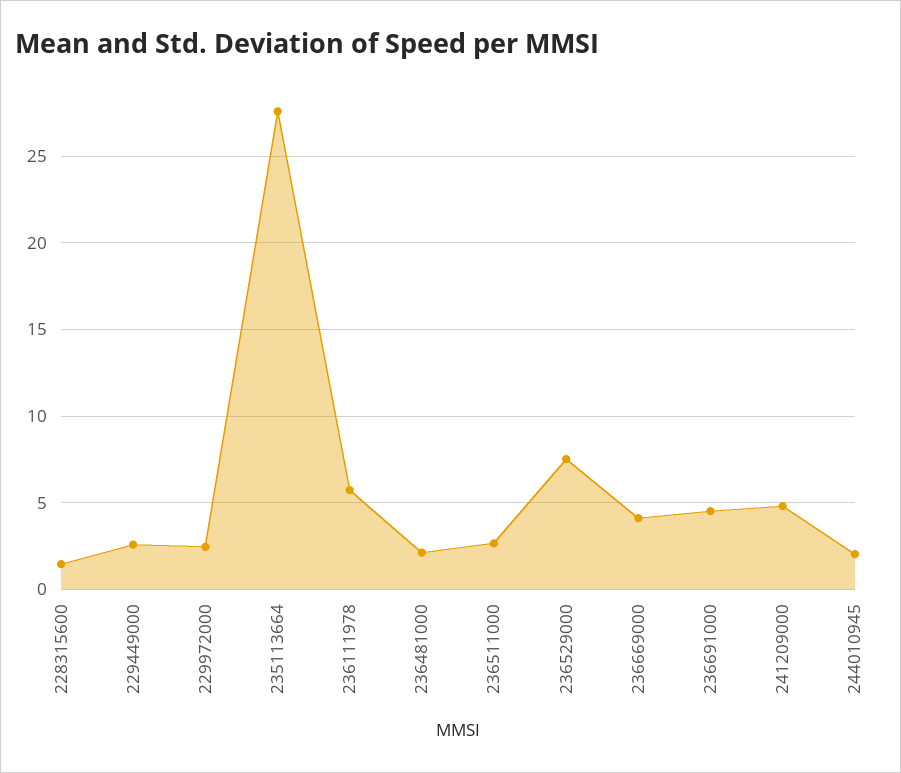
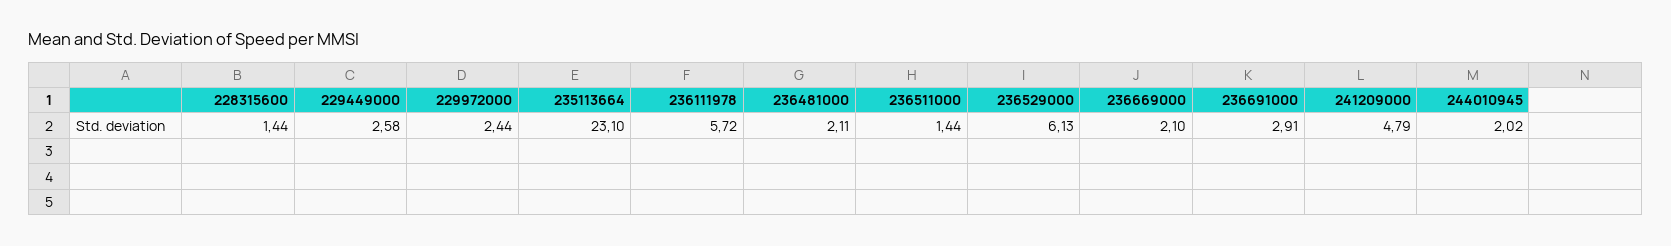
  {
    "228315600": 1.44,
    "229449000": 2.58,
    "229972000": 2.44,
-   "235113664": 27.5,
+   "235113664": 23.1,
    "236111978": 5.72,
    "236481000": 2.11,
-   "236511000": 2.5,
+   "236511000": 1.44,
-   "236529000": 7.5,
+   "236529000": 6.13,
-   "236669000": 4,
+   "236669000": 2.1,
-   "236691000": 4.5,
+   "236691000": 2.91,
    "241209000": 4.79,
    "244010945": 2.02
  }

